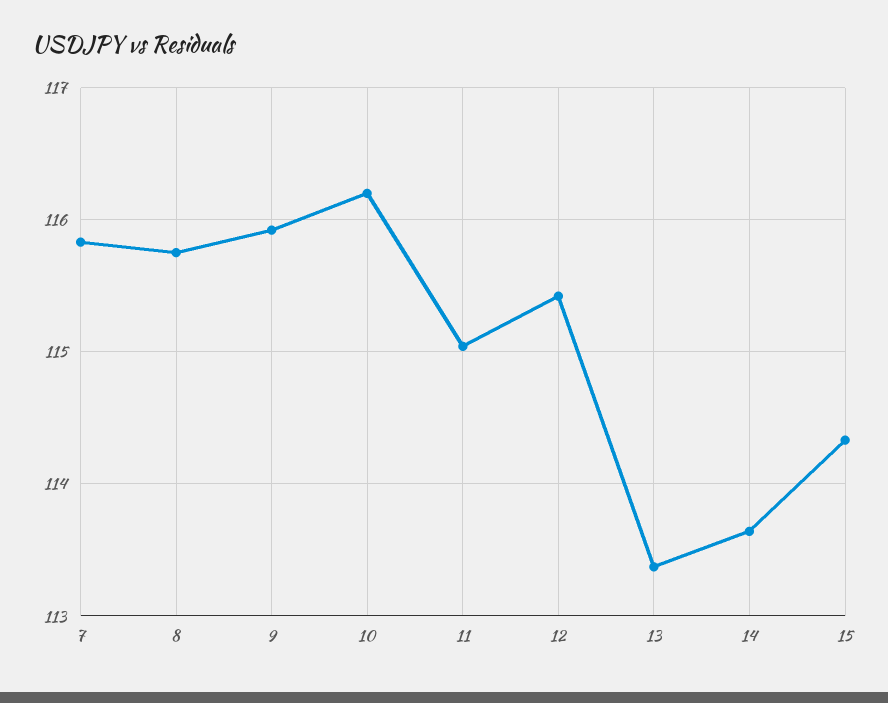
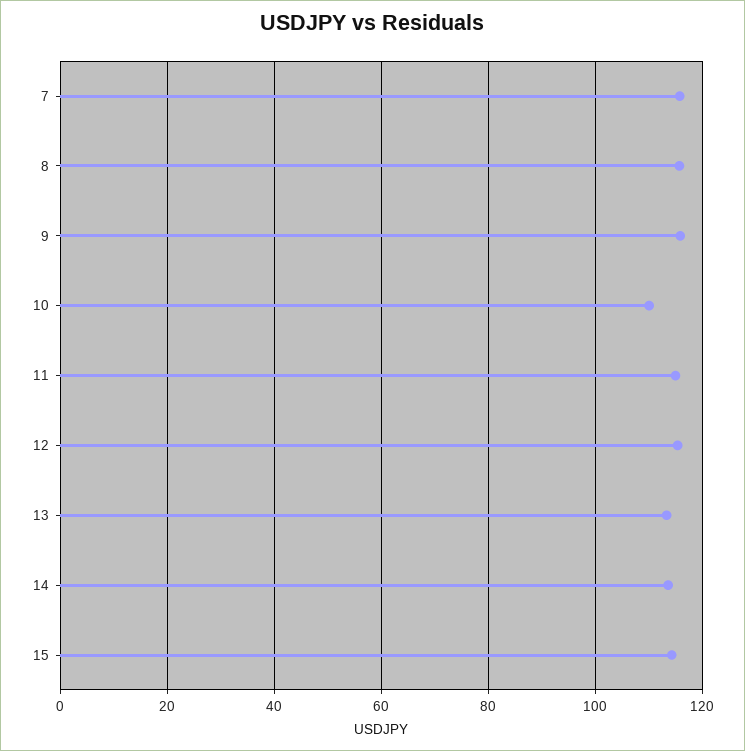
  {
    "7": 115.8,
    "8": 115.8,
    "9": 115.9,
-   "10": 116.2,
+   "10": 110,
    "11": 115,
    "12": 115.4,
    "13": 113.4,
    "14": 113.6,
    "15": 114.3
  }

